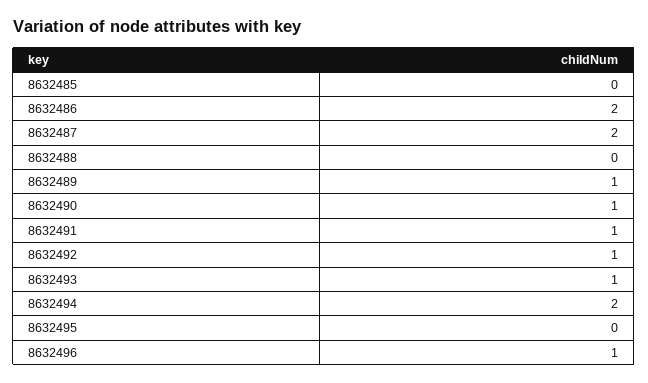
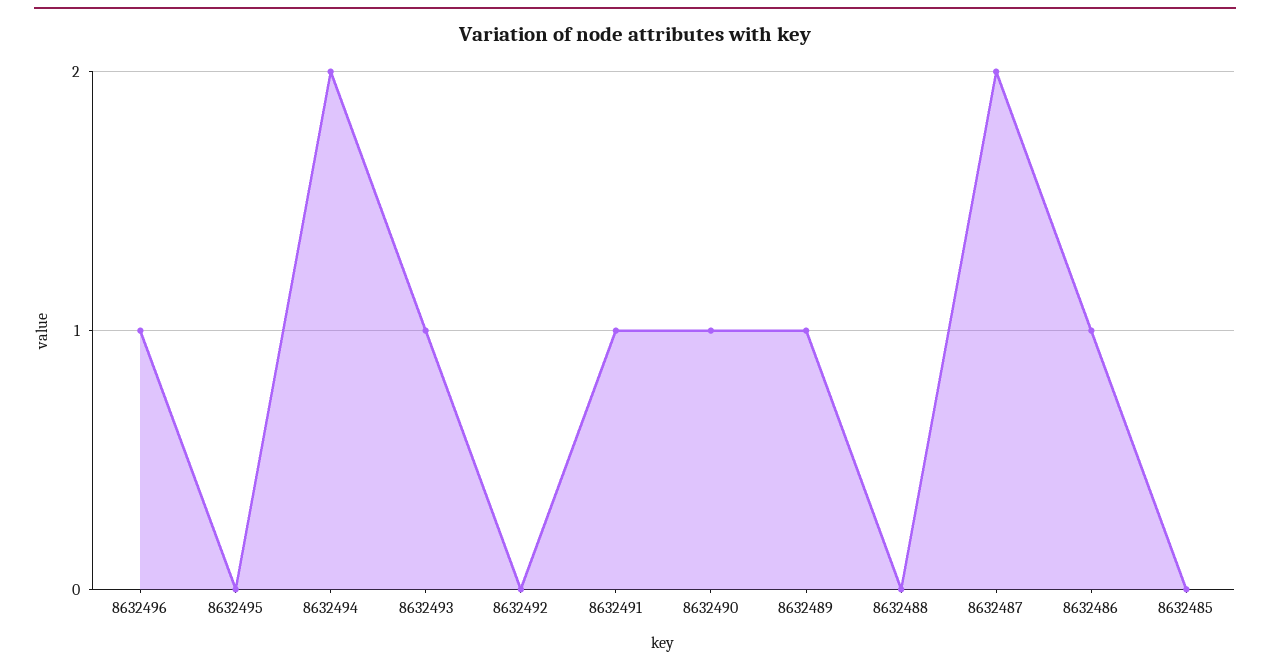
  {
    "8632485": 0,
-   "8632486": 2,
+   "8632486": 1,
    "8632487": 2,
    "8632488": 0,
    "8632489": 1,
    "8632490": 1,
    "8632491": 1,
-   "8632492": 1,
+   "8632492": 0,
    "8632493": 1,
    "8632494": 2,
    "8632495": 0,
    "8632496": 1
  }

